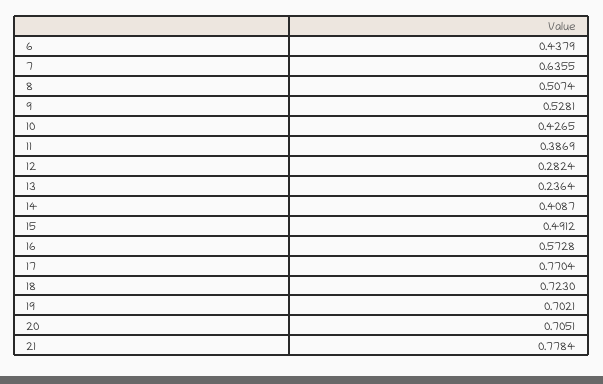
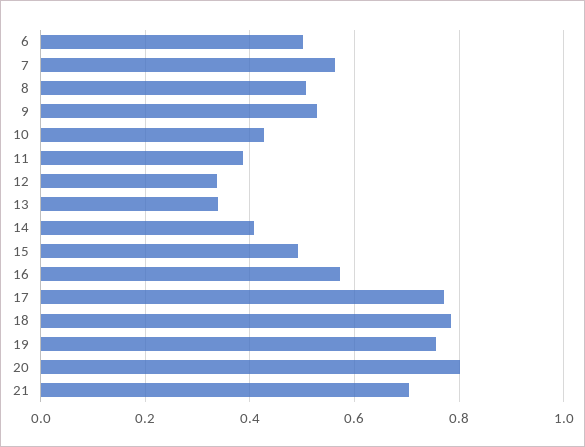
  {
-   "6": 0.4379,
+   "6": 0.5,
-   "7": 0.6355,
+   "7": 0.56,
    "8": 0.5074,
    "9": 0.5281,
    "10": 0.4265,
    "11": 0.3869,
-   "12": 0.2824,
+   "12": 0.34,
-   "13": 0.2364,
+   "13": 0.34,
    "14": 0.4087,
    "15": 0.4912,
    "16": 0.5728,
    "17": 0.7704,
-   "18": 0.723,
+   "18": 0.78,
-   "19": 0.7021,
+   "19": 0.76,
-   "20": 0.7051,
+   "20": 0.8,
-   "21": 0.7784
+   "21": 0.7
  }

